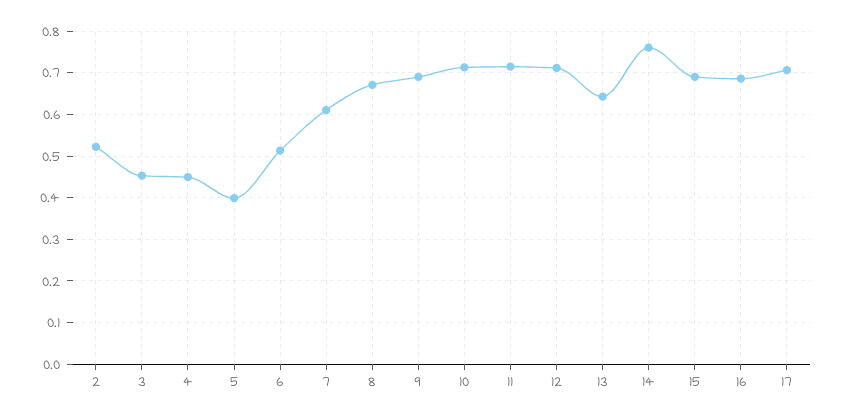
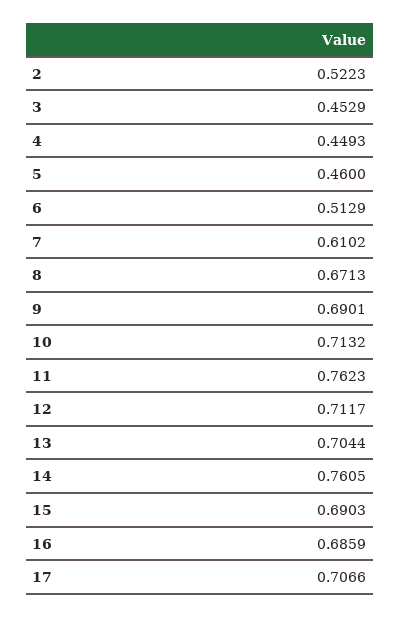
  {
    "2": 0.5223,
    "3": 0.4529,
    "4": 0.4493,
-   "5": 0.4,
+   "5": 0.46,
    "6": 0.5129,
    "7": 0.6102,
    "8": 0.6713,
    "9": 0.6901,
    "10": 0.7132,
-   "11": 0.72,
+   "11": 0.7623,
    "12": 0.7117,
-   "13": 0.64,
+   "13": 0.7044,
    "14": 0.7605,
    "15": 0.6903,
    "16": 0.6859,
    "17": 0.7066
  }

